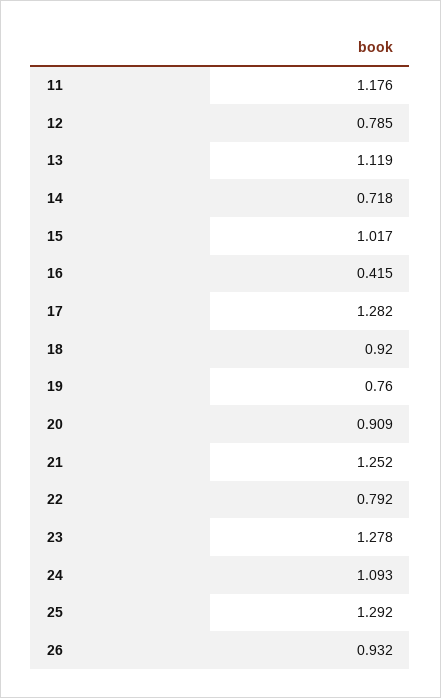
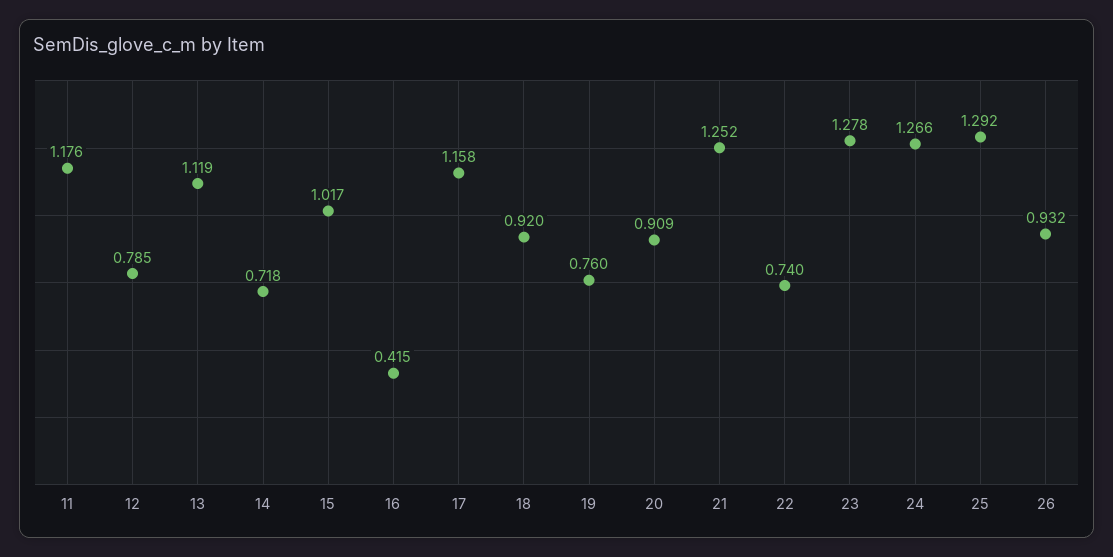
  {
    "11": 1.176,
    "12": 0.785,
    "13": 1.119,
    "14": 0.718,
    "15": 1.017,
    "16": 0.415,
-   "17": 1.282,
+   "17": 1.158,
    "18": 0.92,
    "19": 0.76,
    "20": 0.909,
    "21": 1.252,
-   "22": 0.792,
+   "22": 0.74,
    "23": 1.278,
-   "24": 1.093,
+   "24": 1.266,
    "25": 1.292,
    "26": 0.932
  }

